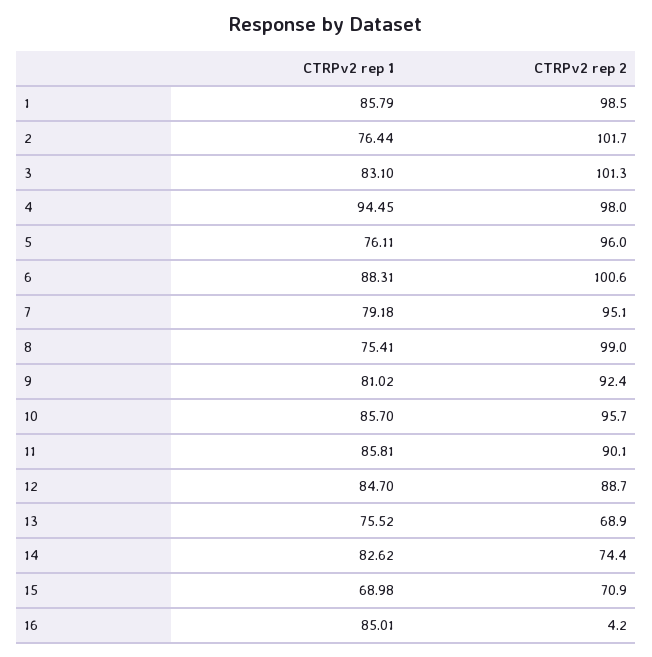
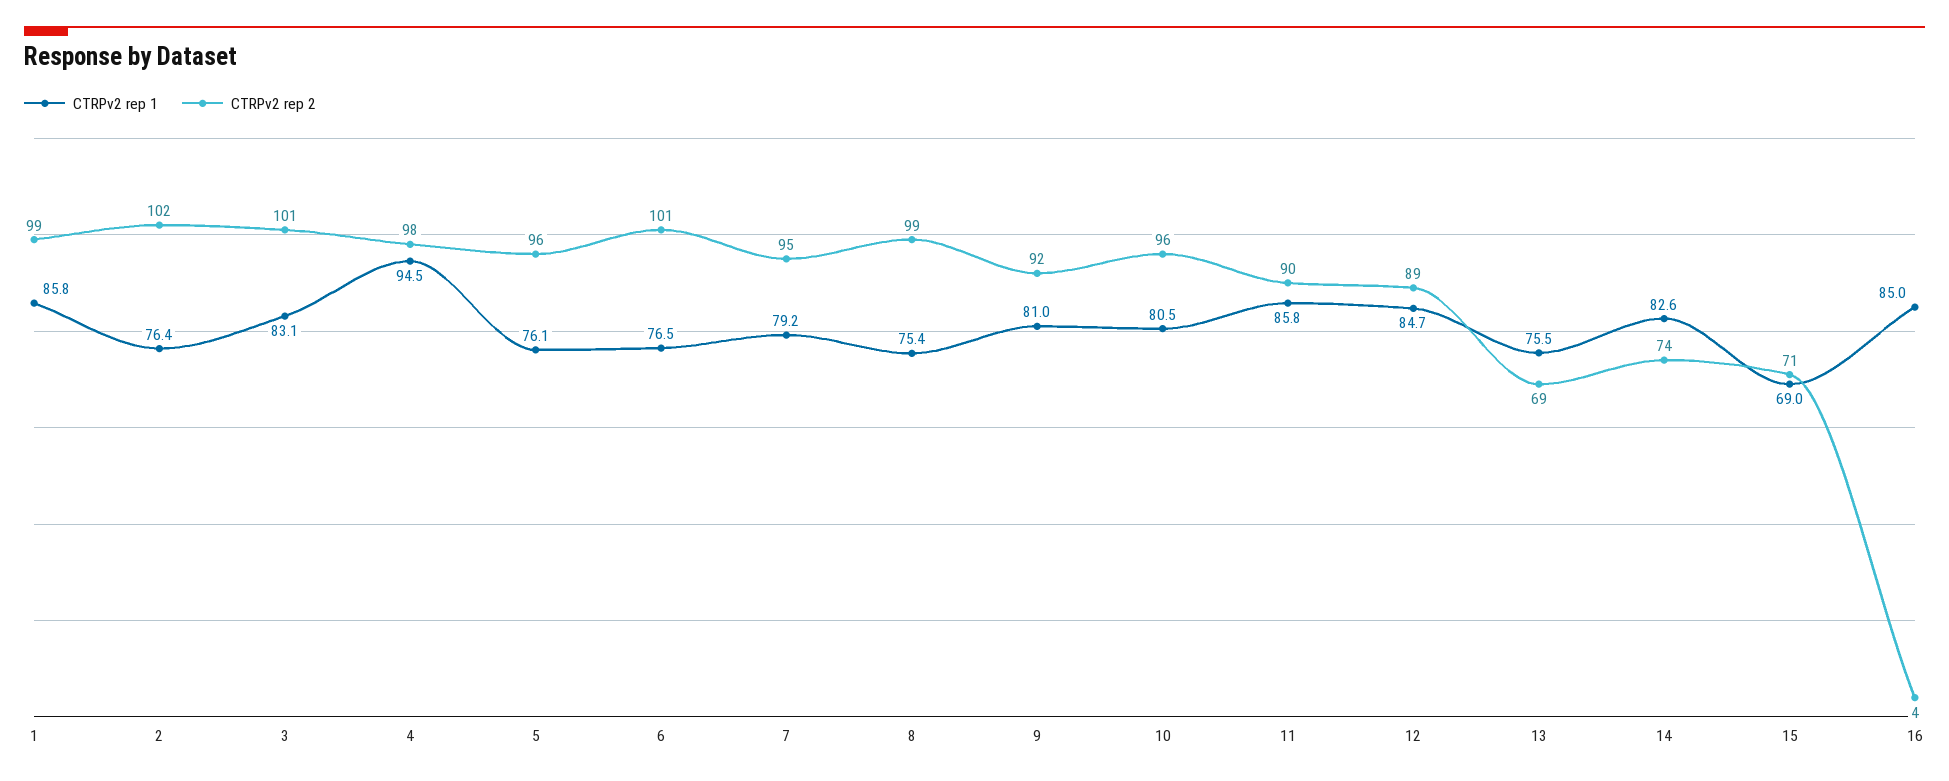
  {
    "CTRPv2 rep 1": {
      "1": 85.79,
      "2": 76.44,
      "3": 83.1,
      "4": 94.45,
      "5": 76.11,
-     "6": 88.31,
+     "6": 76.5,
      "7": 79.18,
      "8": 75.41,
      "9": 81.02,
-     "10": 85.7,
+     "10": 80.5,
      "11": 85.81,
      "12": 84.7,
      "13": 75.52,
      "14": 82.62,
      "15": 68.98,
      "16": 85.01
    },
    "CTRPv2 rep 2": {
      "1": 98.5,
      "2": 101.7,
      "3": 101.3,
      "4": 98,
      "5": 96,
      "6": 100.6,
      "7": 95.1,
      "8": 99,
      "9": 92.4,
      "10": 95.7,
      "11": 90.1,
      "12": 88.7,
      "13": 68.9,
      "14": 74.4,
      "15": 70.9,
      "16": 4.2
    }
  }

